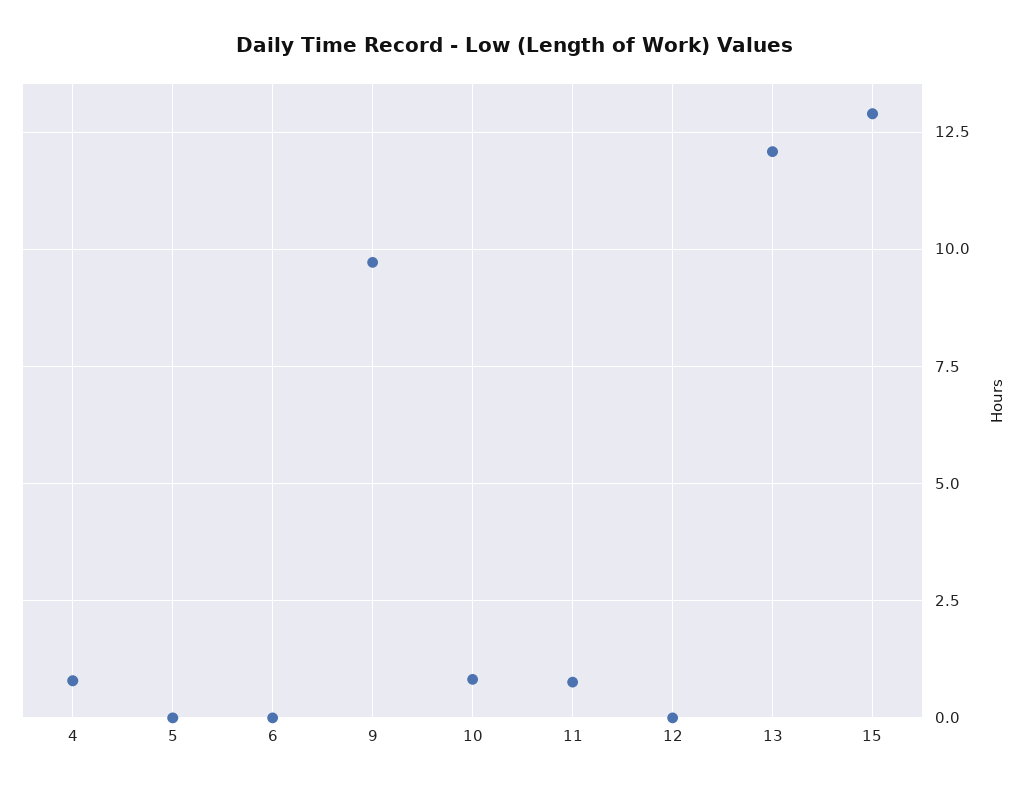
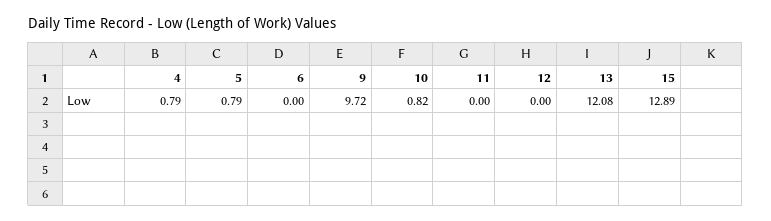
  {
    "4": 0.79,
-   "5": 0,
+   "5": 0.79,
    "6": 0,
    "9": 9.72,
    "10": 0.82,
-   "11": 0.75,
+   "11": 0,
    "12": 0,
    "13": 12.08,
    "15": 12.89
  }

